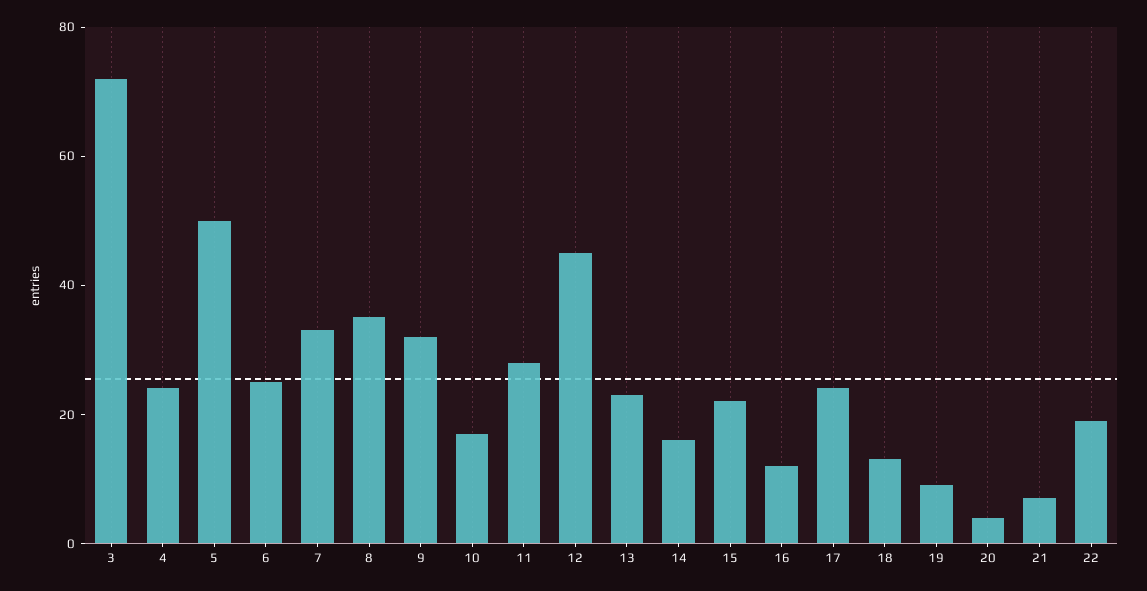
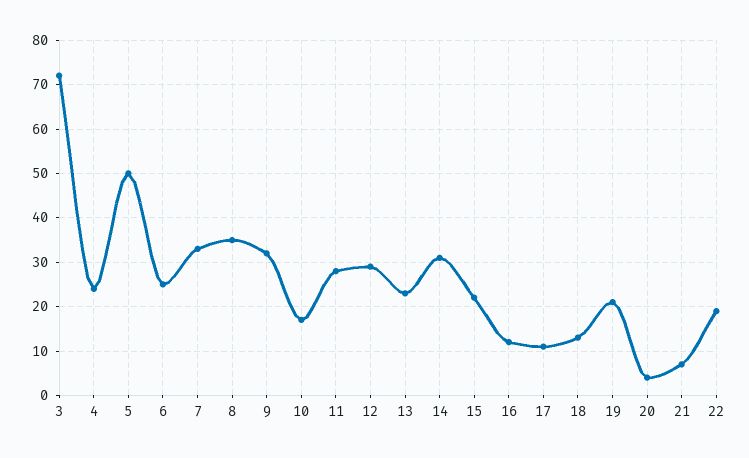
  {
    "3": 70,
    "4": 25,
    "5": 50,
    "6": 25,
    "7": 35,
    "8": 35,
    "9": 30,
    "10": 15,
    "11": 30,
-   "12": 45,
+   "12": 30,
    "13": 25,
-   "14": 15,
+   "14": 30,
    "15": 20,
    "16": 10,
-   "17": 25,
+   "17": 10,
    "18": 15,
-   "19": 10,
+   "19": 20,
    "20": 5,
    "21": 5,
    "22": 20
  }

